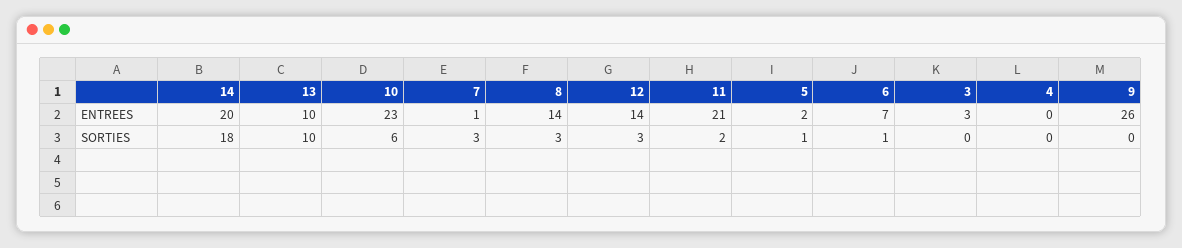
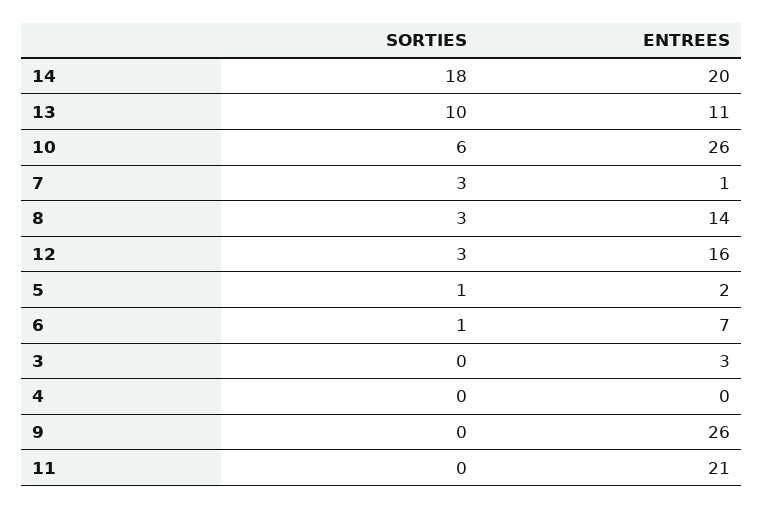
  {
    "14": {
      "ENTREES": 20,
      "SORTIES": 18
    },
    "13": {
-     "ENTREES": 10,
+     "ENTREES": 11,
      "SORTIES": 10
    },
    "10": {
-     "ENTREES": 23,
+     "ENTREES": 26,
      "SORTIES": 6
    },
    "7": {
      "ENTREES": 1,
      "SORTIES": 3
    },
    "8": {
      "ENTREES": 14,
      "SORTIES": 3
    },
    "12": {
-     "ENTREES": 14,
+     "ENTREES": 16,
      "SORTIES": 3
    },
    "11": {
      "ENTREES": 21,
-     "SORTIES": 2
+     "SORTIES": 0
    },
    "5": {
      "ENTREES": 2,
      "SORTIES": 1
    },
    "6": {
      "ENTREES": 7,
      "SORTIES": 1
    },
    "3": {
      "ENTREES": 3,
      "SORTIES": 0
    },
    "4": {
      "ENTREES": 0,
      "SORTIES": 0
    },
    "9": {
      "ENTREES": 26,
      "SORTIES": 0
    }
  }

